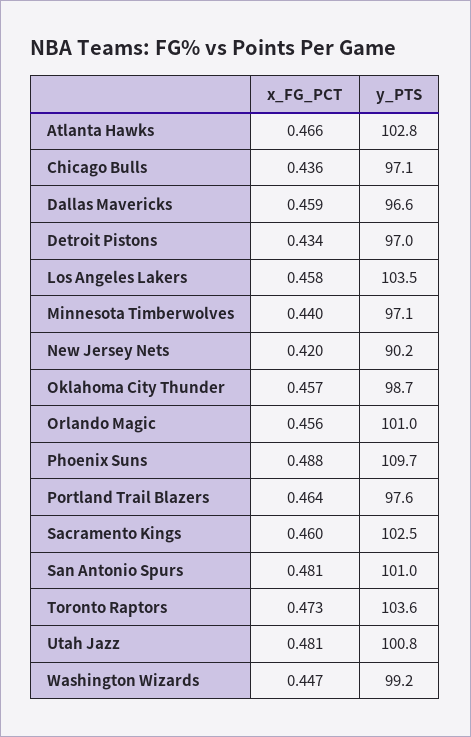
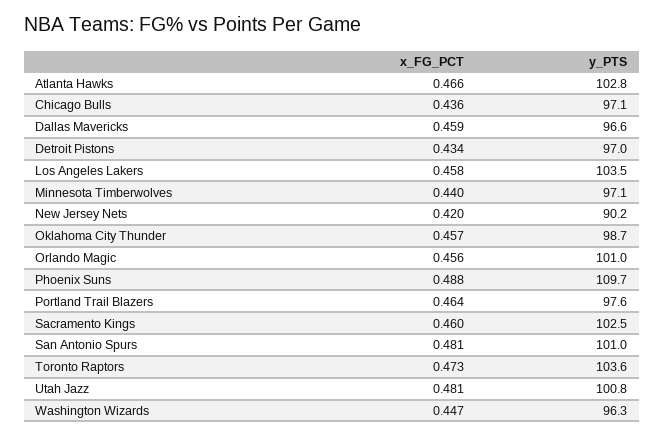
  {
    "x_FG_PCT": {
      "Atlanta Hawks": 0.466,
      "Chicago Bulls": 0.436,
      "Dallas Mavericks": 0.459,
      "Detroit Pistons": 0.434,
      "Los Angeles Lakers": 0.458,
      "Minnesota Timberwolves": 0.44,
      "New Jersey Nets": 0.42,
      "Oklahoma City Thunder": 0.457,
      "Orlando Magic": 0.456,
      "Phoenix Suns": 0.488,
      "Portland Trail Blazers": 0.464,
      "Sacramento Kings": 0.46,
      "San Antonio Spurs": 0.481,
      "Toronto Raptors": 0.473,
      "Utah Jazz": 0.481,
      "Washington Wizards": 0.447
    },
    "y_PTS": {
      "Atlanta Hawks": 102.8,
      "Chicago Bulls": 97.1,
      "Dallas Mavericks": 96.6,
      "Detroit Pistons": 97,
      "Los Angeles Lakers": 103.5,
      "Minnesota Timberwolves": 97.1,
      "New Jersey Nets": 90.2,
      "Oklahoma City Thunder": 98.7,
      "Orlando Magic": 101,
      "Phoenix Suns": 109.7,
      "Portland Trail Blazers": 97.6,
      "Sacramento Kings": 102.5,
      "San Antonio Spurs": 101,
      "Toronto Raptors": 103.6,
      "Utah Jazz": 100.8,
-     "Washington Wizards": 99.2
+     "Washington Wizards": 96.3
    }
  }

